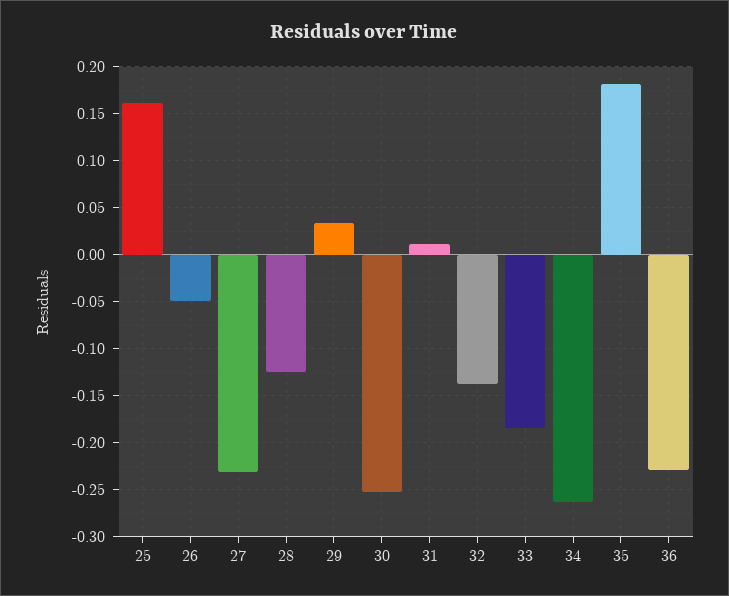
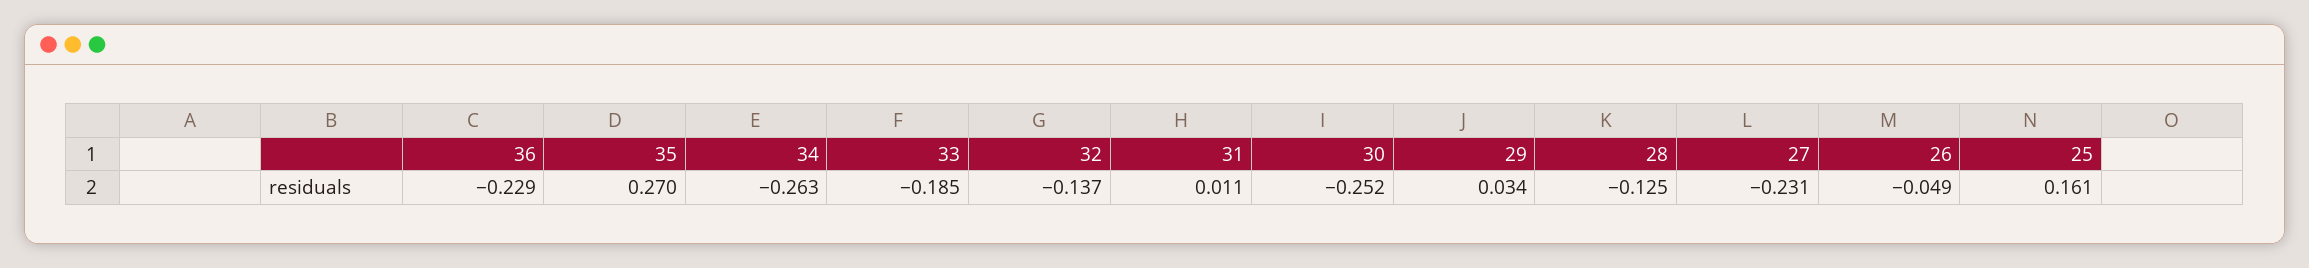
  {
    "25": 0.161,
    "26": -0.049,
    "27": -0.231,
    "28": -0.125,
    "29": 0.034,
    "30": -0.252,
    "31": 0.011,
    "32": -0.137,
    "33": -0.185,
    "34": -0.263,
-   "35": 0.18,
+   "35": 0.27,
    "36": -0.229
  }

